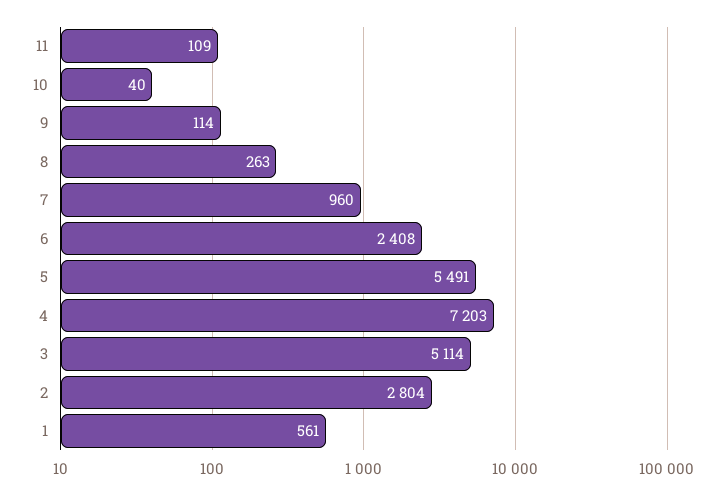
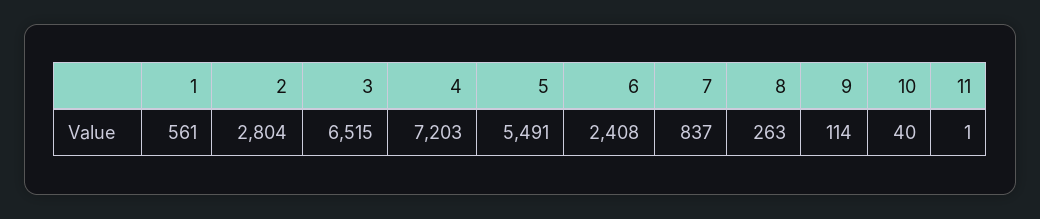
  {
-   "11": 109,
+   "11": 1,
    "10": 40,
    "9": 114,
    "8": 263,
-   "7": 960,
+   "7": 837,
    "6": 2408,
    "5": 5491,
    "4": 7203,
-   "3": 5114,
+   "3": 6515,
    "2": 2804,
    "1": 561
  }

